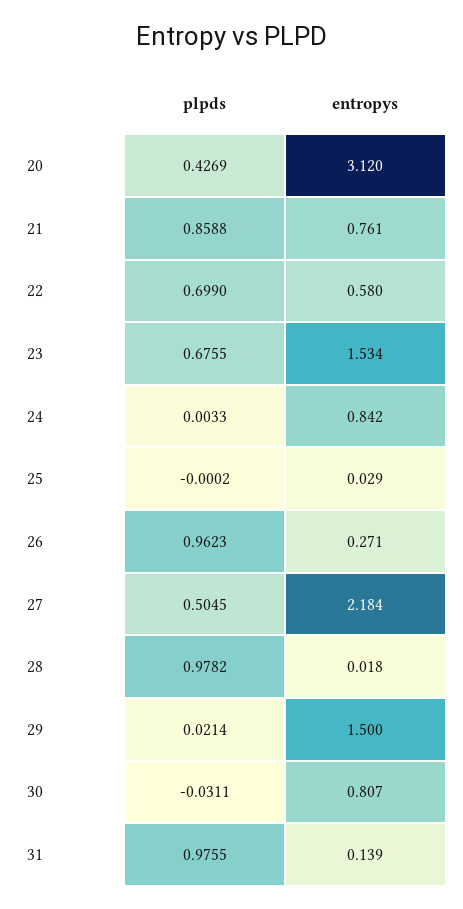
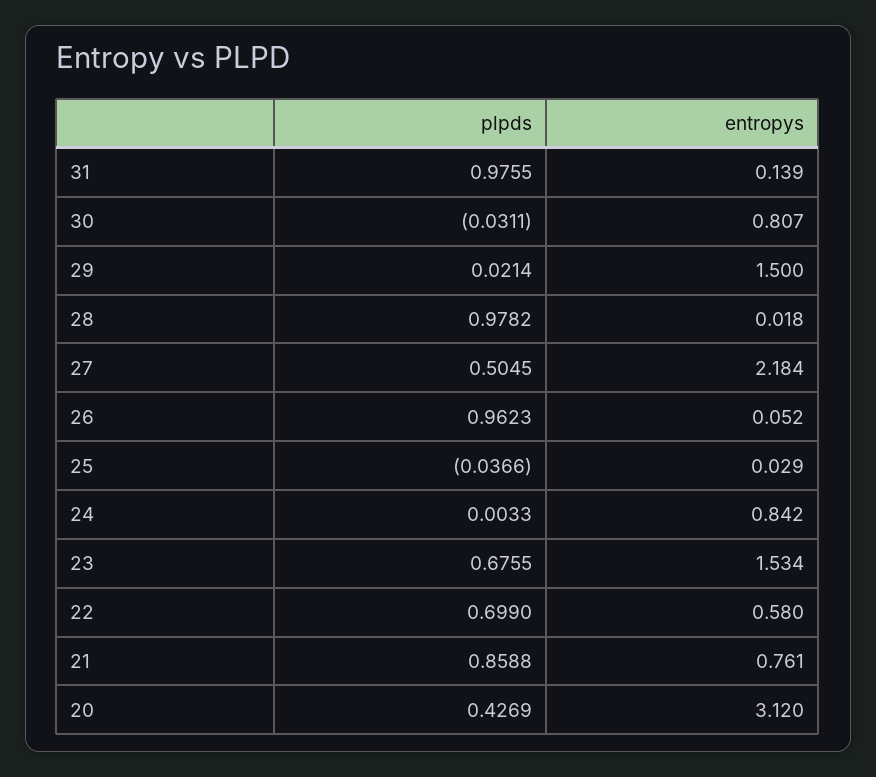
  {
    "plpds": {
      "20": 0.4269,
      "21": 0.8588,
      "22": 0.699,
      "23": 0.6755,
      "24": 0.0033,
-     "25": -0.0002,
+     "25": -0.0366,
      "26": 0.9623,
      "27": 0.5045,
      "28": 0.9782,
      "29": 0.0214,
      "30": -0.0311,
      "31": 0.9755
    },
    "entropys": {
      "20": 3.12,
      "21": 0.761,
      "22": 0.58,
      "23": 1.534,
      "24": 0.842,
      "25": 0.029,
-     "26": 0.271,
+     "26": 0.052,
      "27": 2.184,
      "28": 0.018,
      "29": 1.5,
      "30": 0.807,
      "31": 0.139
    }
  }

